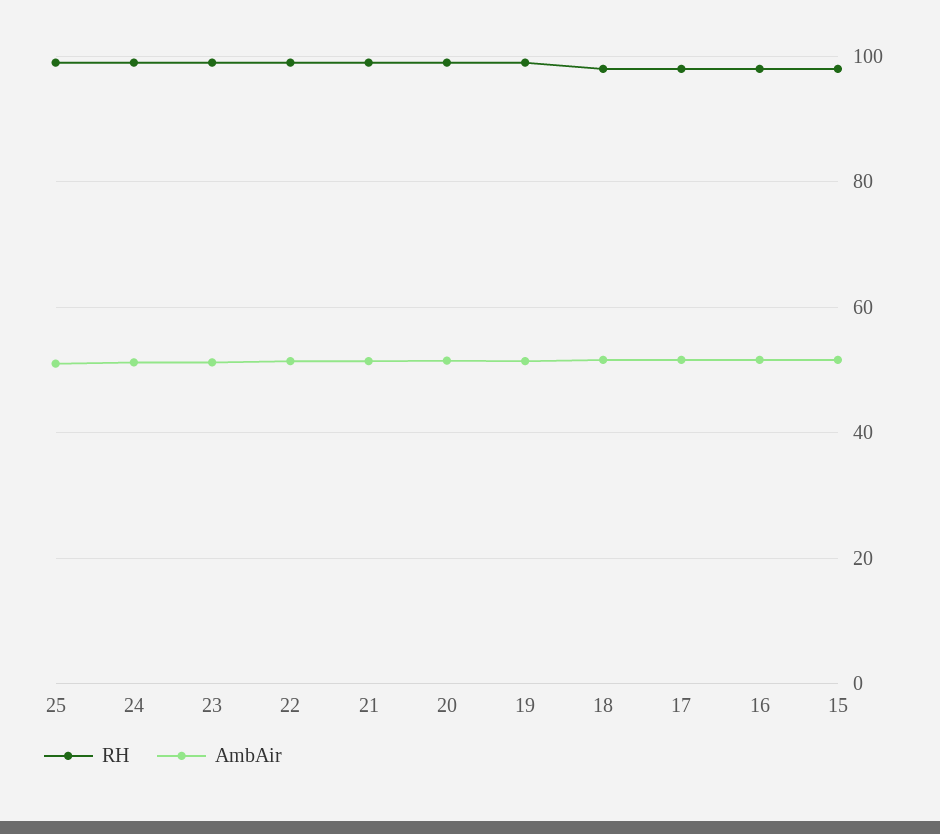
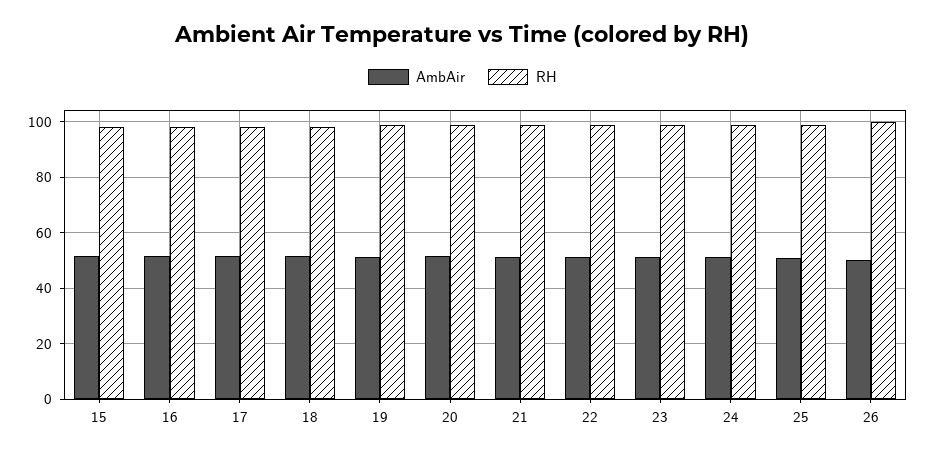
  {
    "RH": {
      "25": 100,
      "24": 100,
      "23": 100,
      "22": 100,
      "21": 100,
      "20": 100,
      "19": 100,
      "18": 98,
      "17": 98,
      "16": 98,
-     "15": 98
+     "15": 98,
+     "26": 100
    },
    "AmbAir": {
      "25": 52,
      "24": 52,
      "23": 52,
      "22": 52,
      "21": 52,
      "20": 52,
      "19": 52,
      "18": 52,
      "17": 52,
      "16": 52,
-     "15": 52
+     "15": 52,
+     "26": 50
    }
  }

